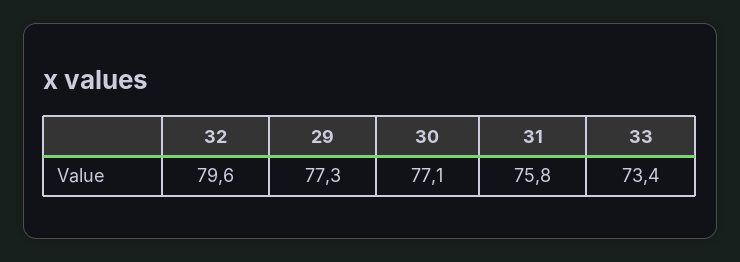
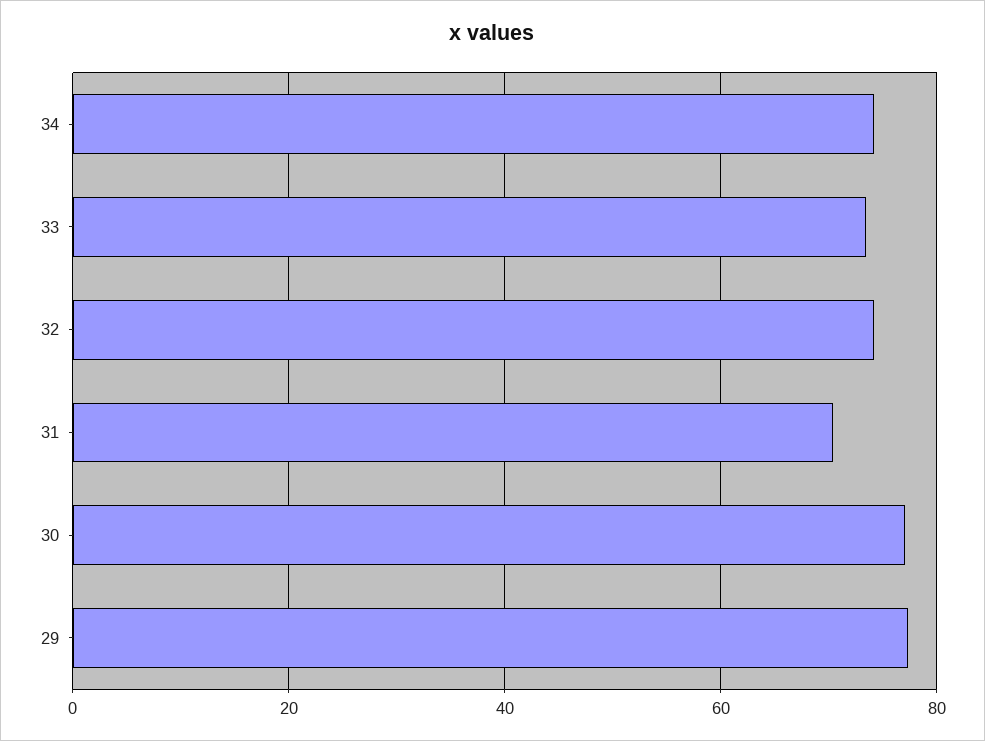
  {
-   "32": 79.6,
+   "32": 74,
    "29": 77.3,
    "30": 77.1,
-   "31": 75.8,
+   "31": 70,
-   "33": 73.4
+   "33": 73.4,
+   "34": 74
  }

